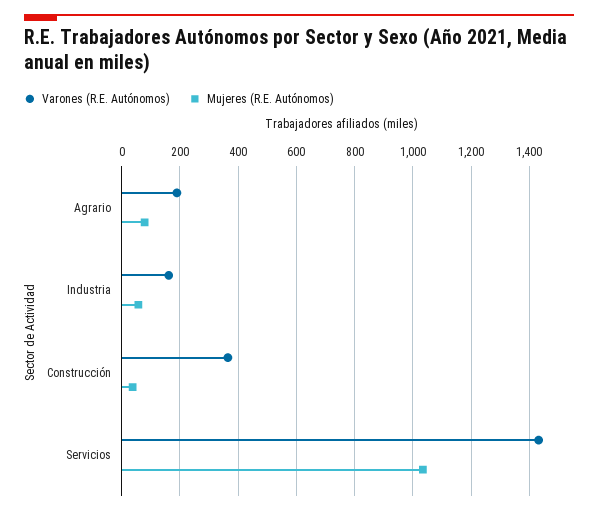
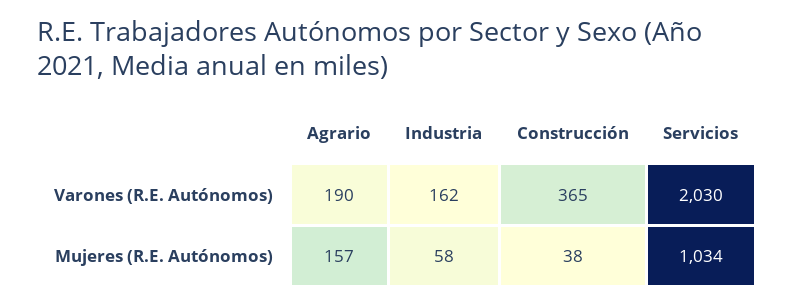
  {
    "Varones (R.E. Autónomos)": {
      "Agrario": 190,
      "Industria": 162,
      "Construcción": 365,
-     "Servicios": 1425
+     "Servicios": 2030
    },
    "Mujeres (R.E. Autónomos)": {
-     "Agrario": 75,
+     "Agrario": 157,
      "Industria": 58,
      "Construcción": 38,
      "Servicios": 1034
    }
  }

